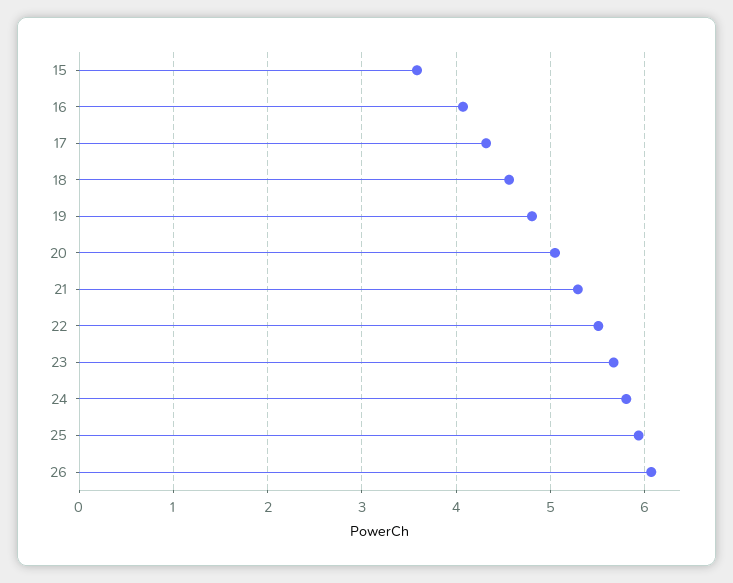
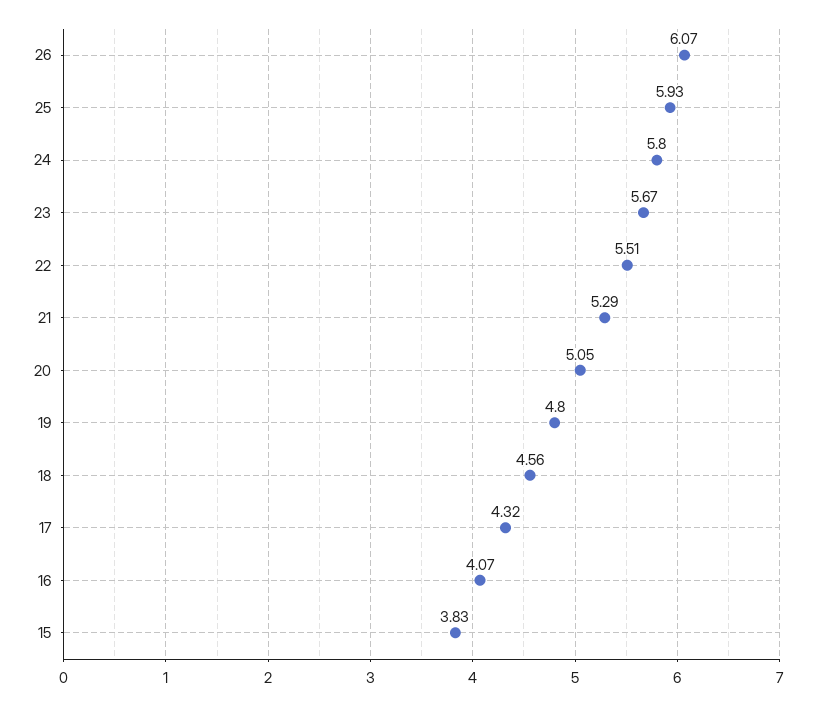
  {
-   "15": 3.6,
+   "15": 3.83,
    "16": 4.07,
    "17": 4.32,
    "18": 4.56,
    "19": 4.8,
    "20": 5.05,
    "21": 5.29,
    "22": 5.51,
    "23": 5.67,
    "24": 5.8,
    "25": 5.93,
    "26": 6.07
  }

